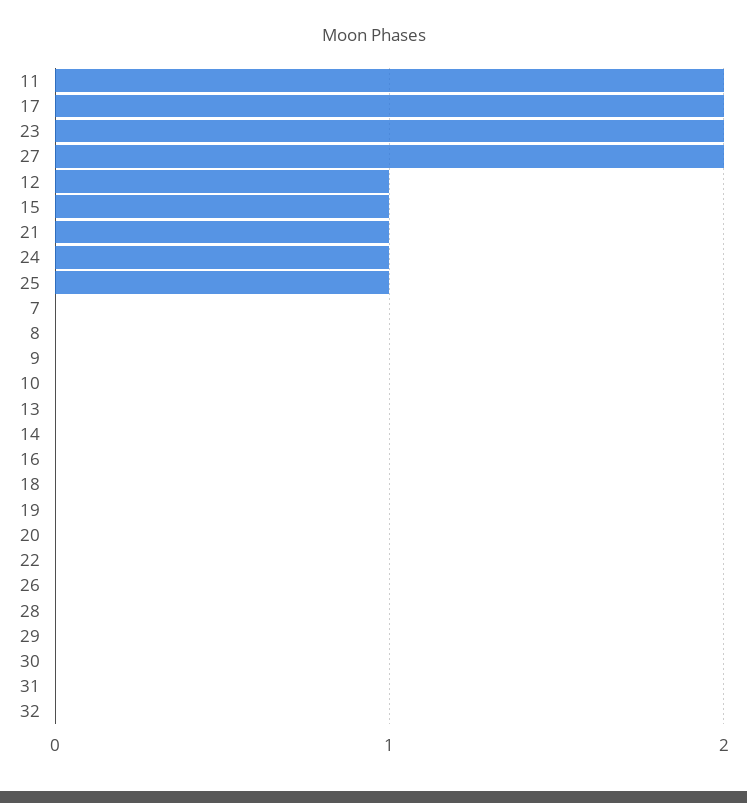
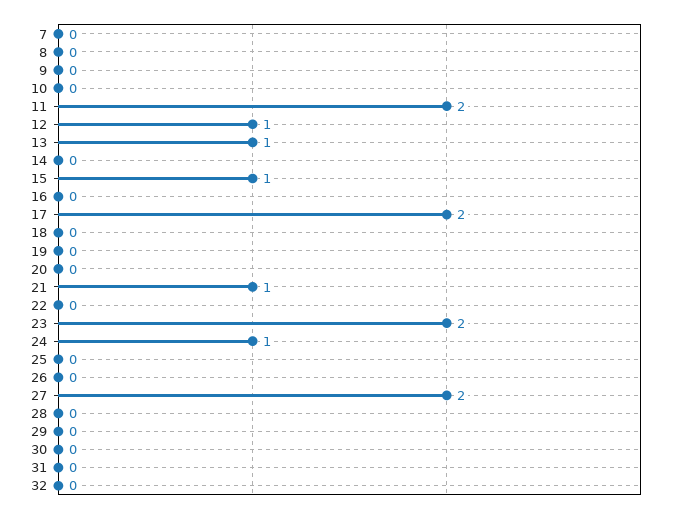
  {
    "11": 2,
    "17": 2,
    "23": 2,
    "27": 2,
    "12": 1,
    "15": 1,
    "21": 1,
    "24": 1,
-   "25": 1,
+   "25": 0,
    "7": 0,
    "8": 0,
    "9": 0,
    "10": 0,
-   "13": 0,
+   "13": 1,
    "14": 0,
    "16": 0,
    "18": 0,
    "19": 0,
    "20": 0,
    "22": 0,
    "26": 0,
    "28": 0,
    "29": 0,
    "30": 0,
    "31": 0,
    "32": 0
  }

